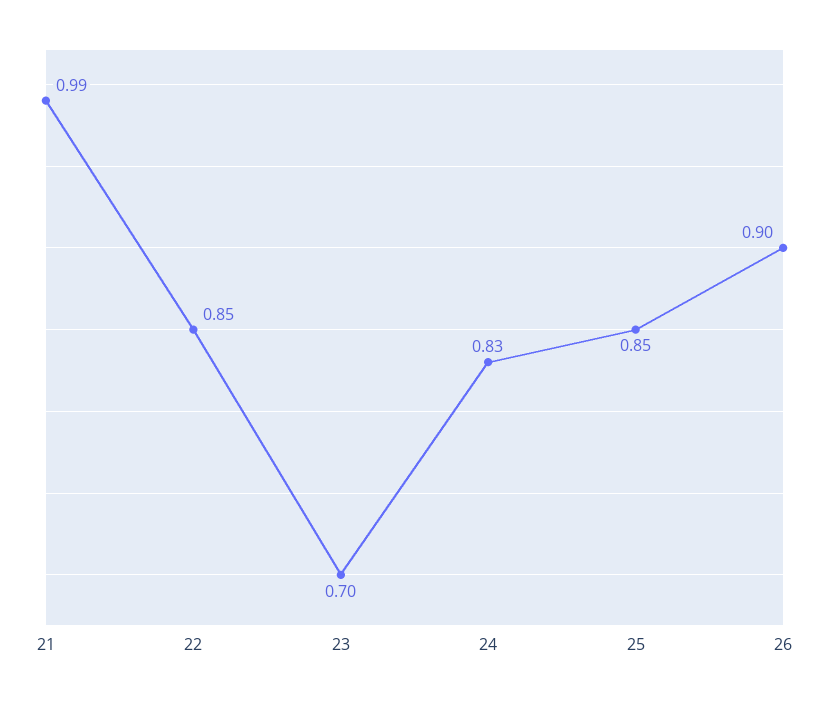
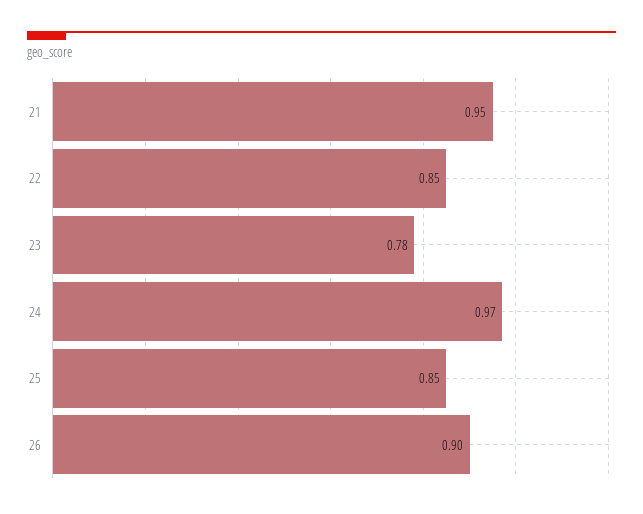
  {
-   "21": 0.99,
+   "21": 0.95,
    "22": 0.85,
-   "23": 0.7,
+   "23": 0.78,
-   "24": 0.83,
+   "24": 0.97,
    "25": 0.85,
    "26": 0.9
  }

